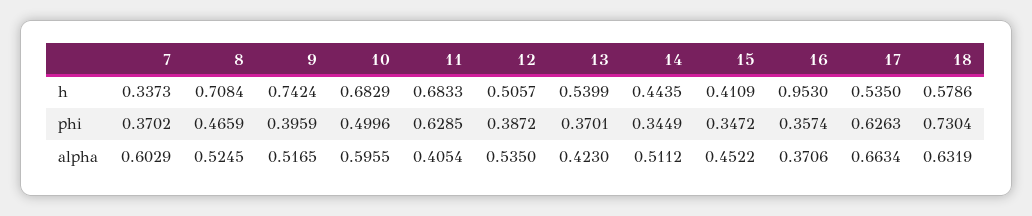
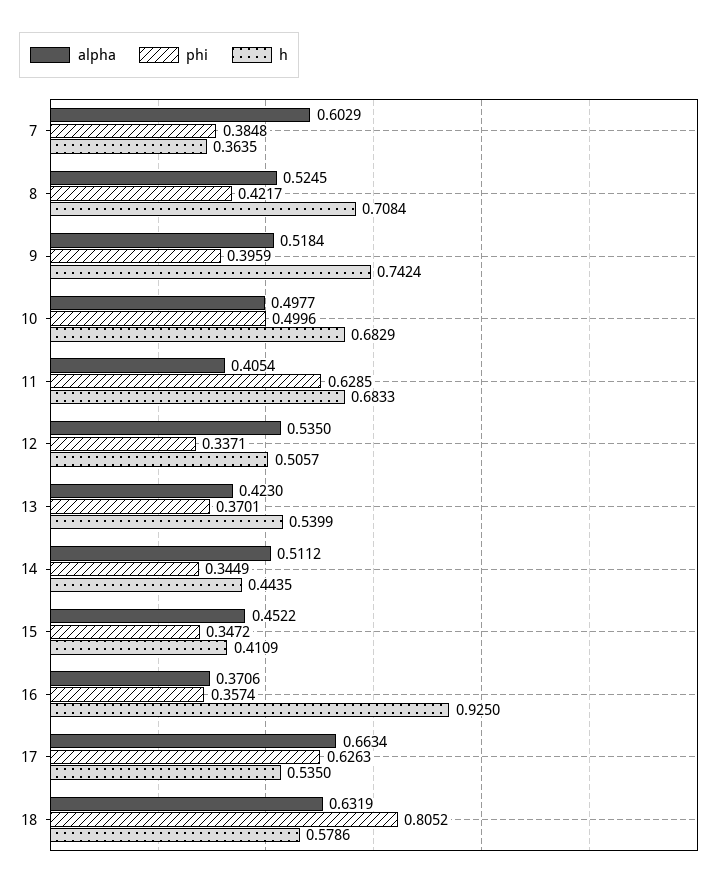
  {
    "h": {
-     "7": 0.3373,
+     "7": 0.3635,
      "8": 0.7084,
      "9": 0.7424,
      "10": 0.6829,
      "11": 0.6833,
      "12": 0.5057,
      "13": 0.5399,
      "14": 0.4435,
      "15": 0.4109,
-     "16": 0.953,
+     "16": 0.925,
      "17": 0.535,
      "18": 0.5786
    },
    "phi": {
-     "7": 0.3702,
+     "7": 0.3848,
-     "8": 0.4659,
+     "8": 0.4217,
      "9": 0.3959,
      "10": 0.4996,
      "11": 0.6285,
-     "12": 0.3872,
+     "12": 0.3371,
      "13": 0.3701,
      "14": 0.3449,
      "15": 0.3472,
      "16": 0.3574,
      "17": 0.6263,
-     "18": 0.7304
+     "18": 0.8052
    },
    "alpha": {
      "7": 0.6029,
      "8": 0.5245,
-     "9": 0.5165,
+     "9": 0.5184,
-     "10": 0.5955,
+     "10": 0.4977,
      "11": 0.4054,
      "12": 0.535,
      "13": 0.423,
      "14": 0.5112,
      "15": 0.4522,
      "16": 0.3706,
      "17": 0.6634,
      "18": 0.6319
    }
  }

